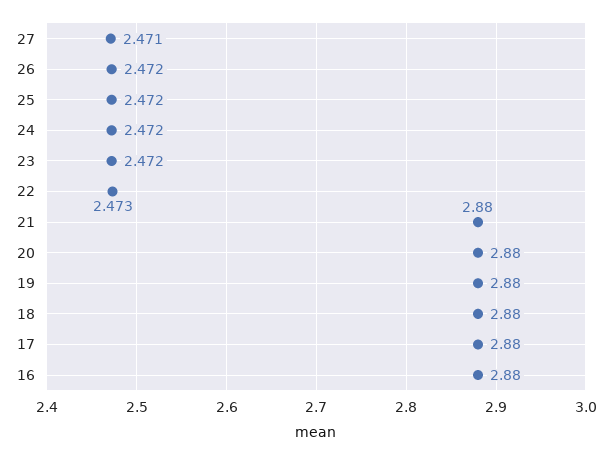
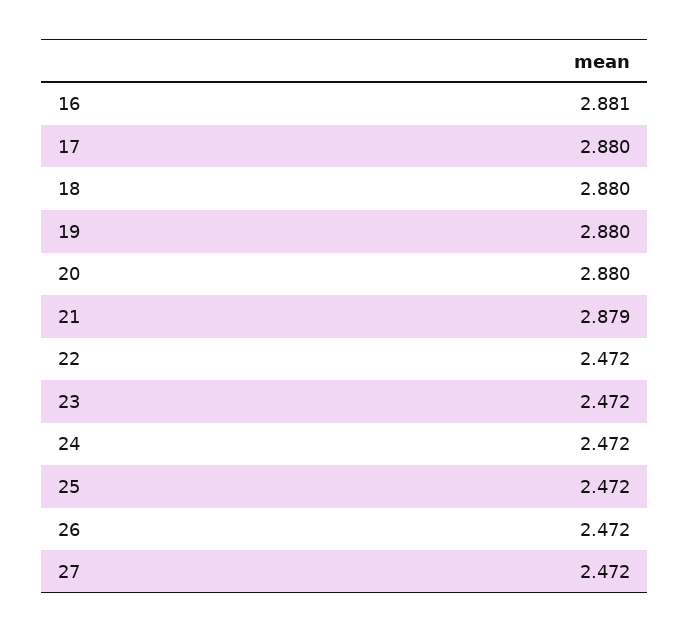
  {
-   "27": 2.471,
+   "27": 2.472,
    "26": 2.472,
    "25": 2.472,
    "24": 2.472,
    "23": 2.472,
-   "22": 2.473,
+   "22": 2.472,
-   "21": 2.88,
+   "21": 2.879,
    "20": 2.88,
    "19": 2.88,
    "18": 2.88,
    "17": 2.88,
-   "16": 2.88
+   "16": 2.881
  }

